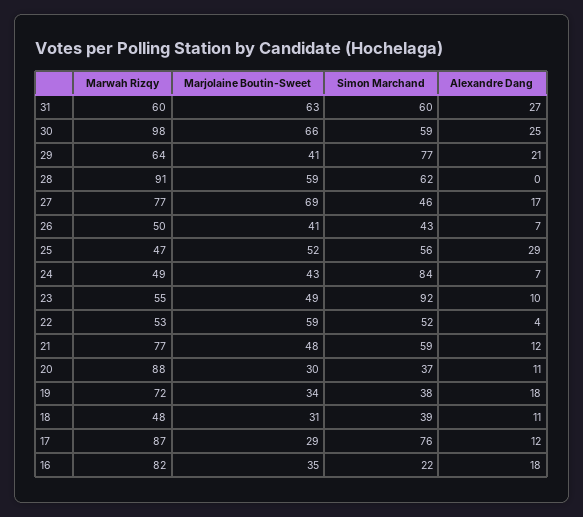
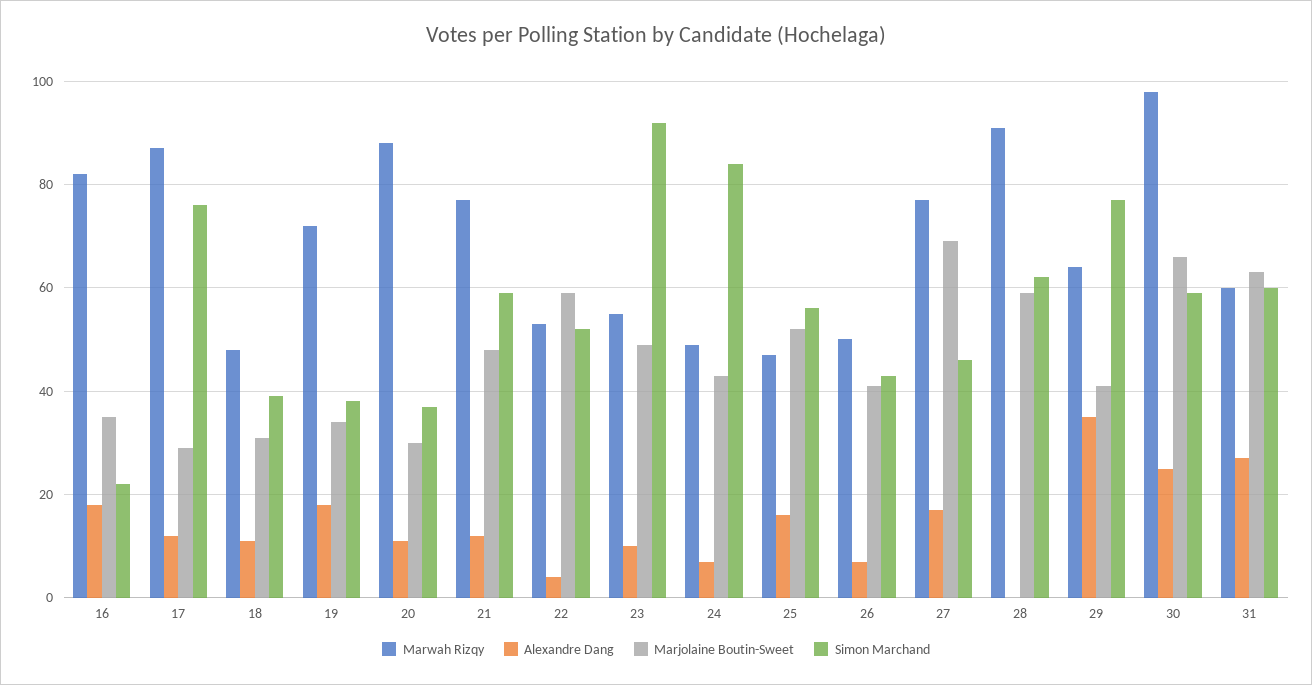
  {
    "Marwah Rizqy": {
      "31": 60,
      "30": 98,
      "29": 64,
      "28": 91,
      "27": 77,
      "26": 50,
      "25": 47,
      "24": 49,
      "23": 55,
      "22": 53,
      "21": 77,
      "20": 88,
      "19": 72,
      "18": 48,
      "17": 87,
      "16": 82
    },
    "Marjolaine Boutin-Sweet": {
      "31": 63,
      "30": 66,
      "29": 41,
      "28": 59,
      "27": 69,
      "26": 41,
      "25": 52,
      "24": 43,
      "23": 49,
      "22": 59,
      "21": 48,
      "20": 30,
      "19": 34,
      "18": 31,
      "17": 29,
      "16": 35
    },
    "Simon Marchand": {
      "31": 60,
      "30": 59,
      "29": 77,
      "28": 62,
      "27": 46,
      "26": 43,
      "25": 56,
      "24": 84,
      "23": 92,
      "22": 52,
      "21": 59,
      "20": 37,
      "19": 38,
      "18": 39,
      "17": 76,
      "16": 22
    },
    "Alexandre Dang": {
      "31": 27,
      "30": 25,
-     "29": 21,
+     "29": 35,
      "28": 0,
      "27": 17,
      "26": 7,
-     "25": 29,
+     "25": 15,
      "24": 7,
      "23": 10,
      "22": 4,
      "21": 12,
      "20": 11,
      "19": 18,
      "18": 11,
      "17": 12,
      "16": 18
    }
  }

